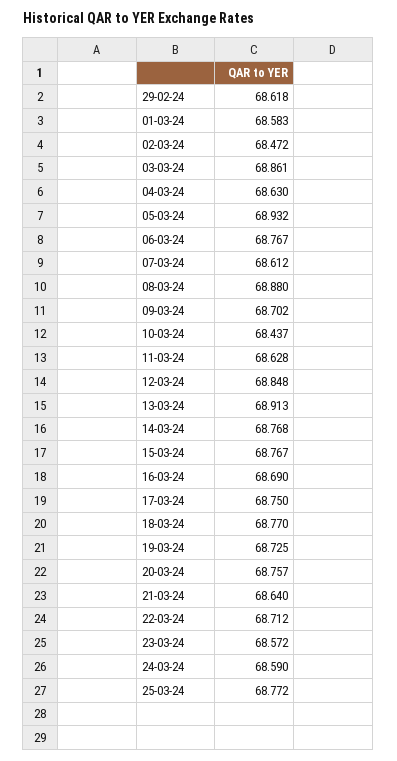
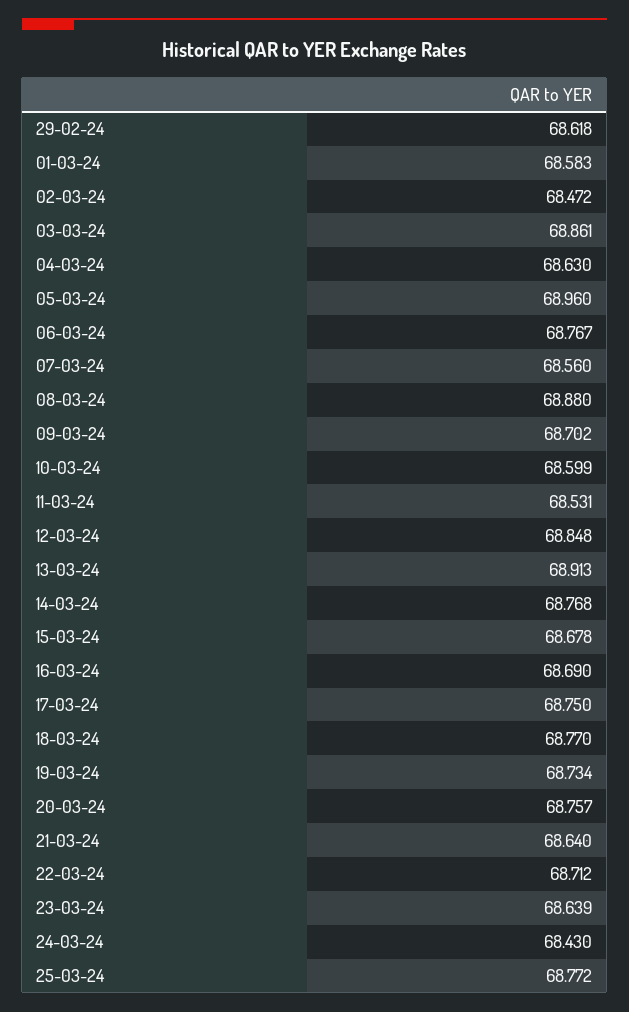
  {
    "29-02-24": 68.618,
    "01-03-24": 68.583,
    "02-03-24": 68.472,
    "03-03-24": 68.861,
    "04-03-24": 68.63,
-   "05-03-24": 68.932,
+   "05-03-24": 68.96,
    "06-03-24": 68.767,
-   "07-03-24": 68.612,
+   "07-03-24": 68.56,
    "08-03-24": 68.88,
    "09-03-24": 68.702,
-   "10-03-24": 68.437,
+   "10-03-24": 68.599,
-   "11-03-24": 68.628,
+   "11-03-24": 68.531,
    "12-03-24": 68.848,
    "13-03-24": 68.913,
    "14-03-24": 68.768,
-   "15-03-24": 68.767,
+   "15-03-24": 68.678,
    "16-03-24": 68.69,
    "17-03-24": 68.75,
    "18-03-24": 68.77,
-   "19-03-24": 68.725,
+   "19-03-24": 68.734,
    "20-03-24": 68.757,
    "21-03-24": 68.64,
    "22-03-24": 68.712,
-   "23-03-24": 68.572,
+   "23-03-24": 68.639,
-   "24-03-24": 68.59,
+   "24-03-24": 68.43,
    "25-03-24": 68.772
  }

